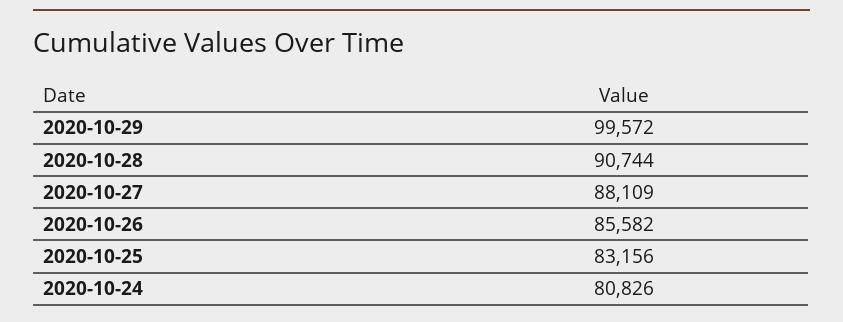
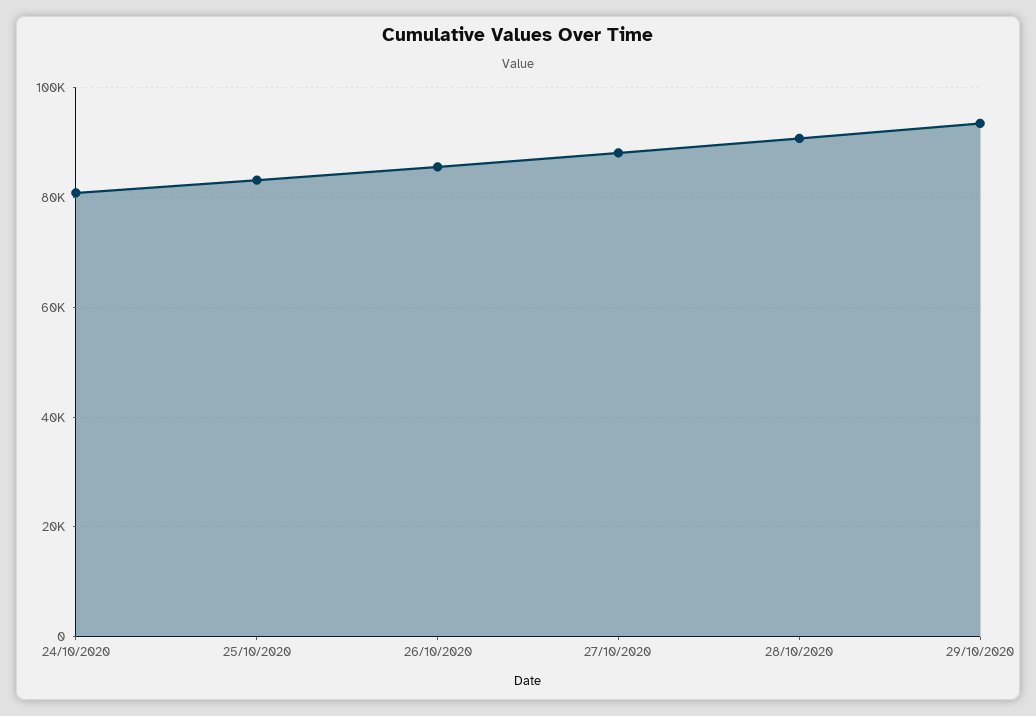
  {
-   "2020-10-29": 99572,
+   "2020-10-29": 94000,
    "2020-10-28": 90744,
    "2020-10-27": 88109,
    "2020-10-26": 85582,
    "2020-10-25": 83156,
    "2020-10-24": 80826
  }

